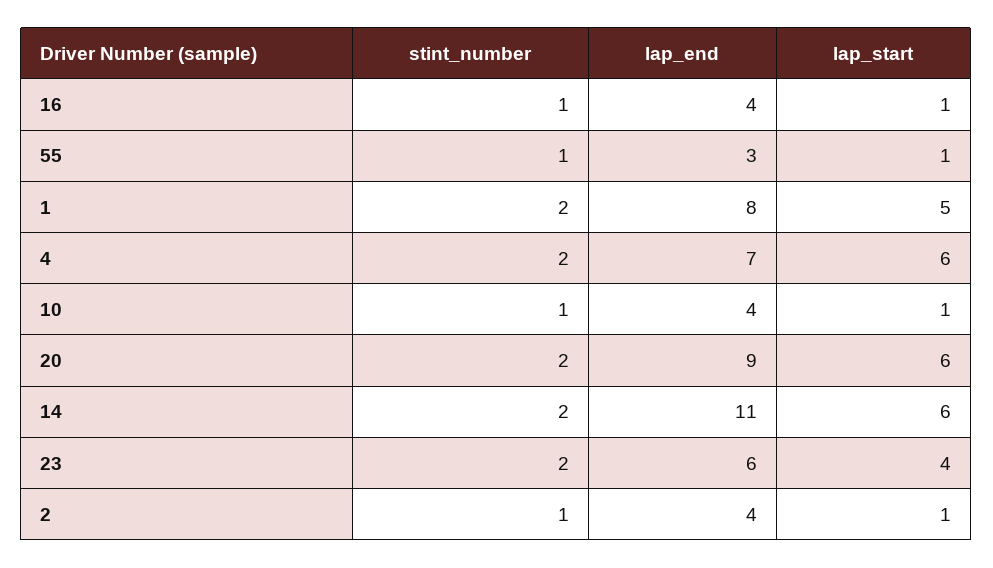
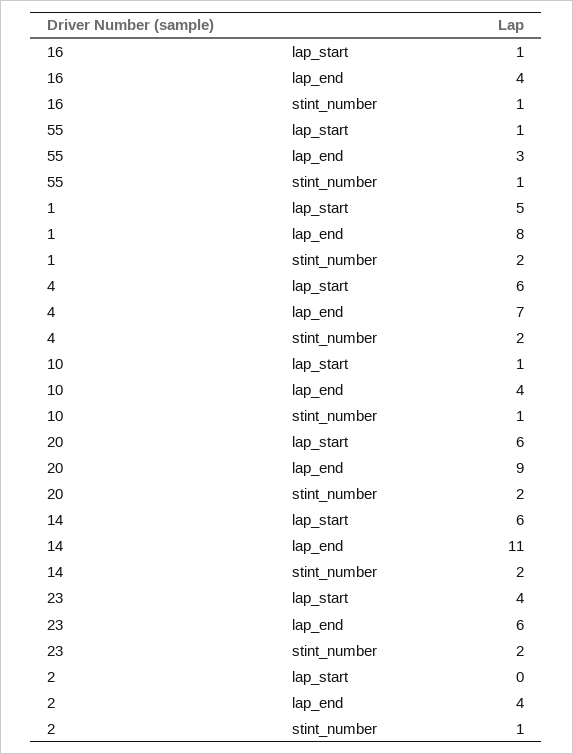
  {
    "stint_number": {
      "16": 1,
      "55": 1,
      "1": 2,
      "4": 2,
      "10": 1,
      "20": 2,
      "14": 2,
      "23": 2,
      "2": 1
    },
    "lap_end": {
      "16": 4,
      "55": 3,
      "1": 8,
      "4": 7,
      "10": 4,
      "20": 9,
      "14": 11,
      "23": 6,
      "2": 4
    },
    "lap_start": {
      "16": 1,
      "55": 1,
      "1": 5,
      "4": 6,
      "10": 1,
      "20": 6,
      "14": 6,
      "23": 4,
-     "2": 1
+     "2": 0
    }
  }

